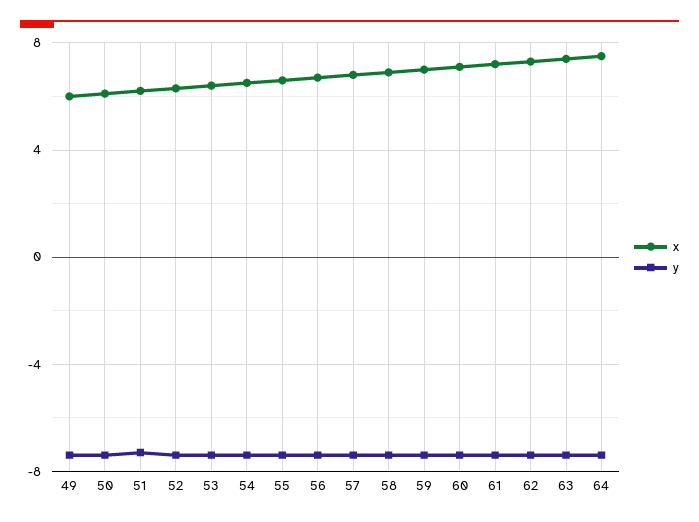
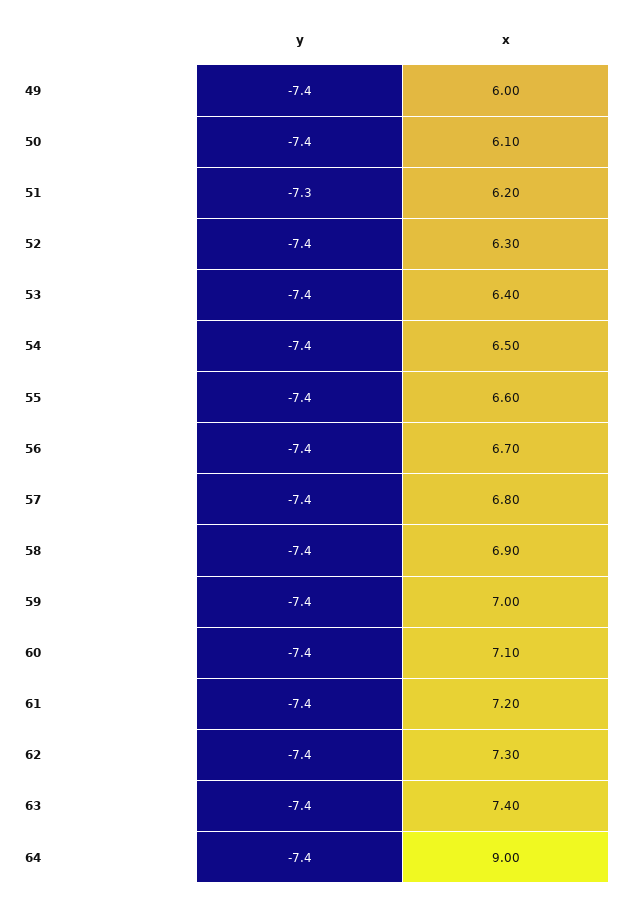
  {
    "x": {
      "49": 6,
      "50": 6.1,
      "51": 6.2,
      "52": 6.3,
      "53": 6.4,
      "54": 6.5,
      "55": 6.6,
      "56": 6.7,
      "57": 6.8,
      "58": 6.9,
      "59": 7,
      "60": 7.1,
      "61": 7.2,
      "62": 7.3,
      "63": 7.4,
-     "64": 7.5
+     "64": 9
    },
    "y": {
      "49": -7.4,
      "50": -7.4,
      "51": -7.3,
      "52": -7.4,
      "53": -7.4,
      "54": -7.4,
      "55": -7.4,
      "56": -7.4,
      "57": -7.4,
      "58": -7.4,
      "59": -7.4,
      "60": -7.4,
      "61": -7.4,
      "62": -7.4,
      "63": -7.4,
      "64": -7.4
    }
  }

